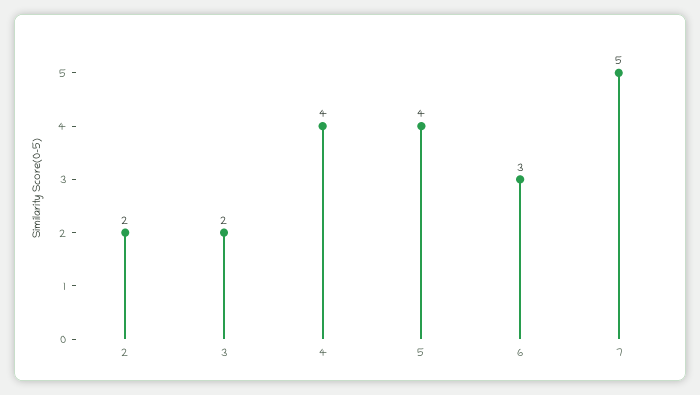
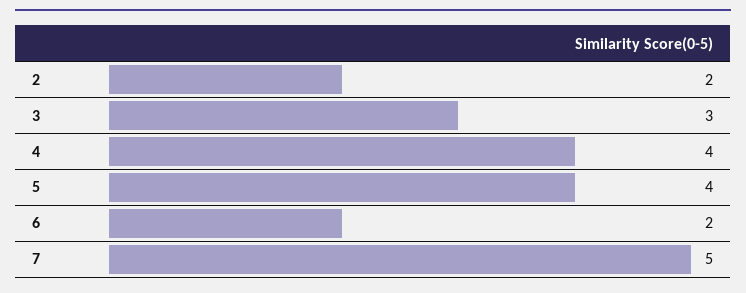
  {
    "2": 2,
-   "3": 2,
+   "3": 3,
    "4": 4,
    "5": 4,
-   "6": 3,
+   "6": 2,
    "7": 5
  }

